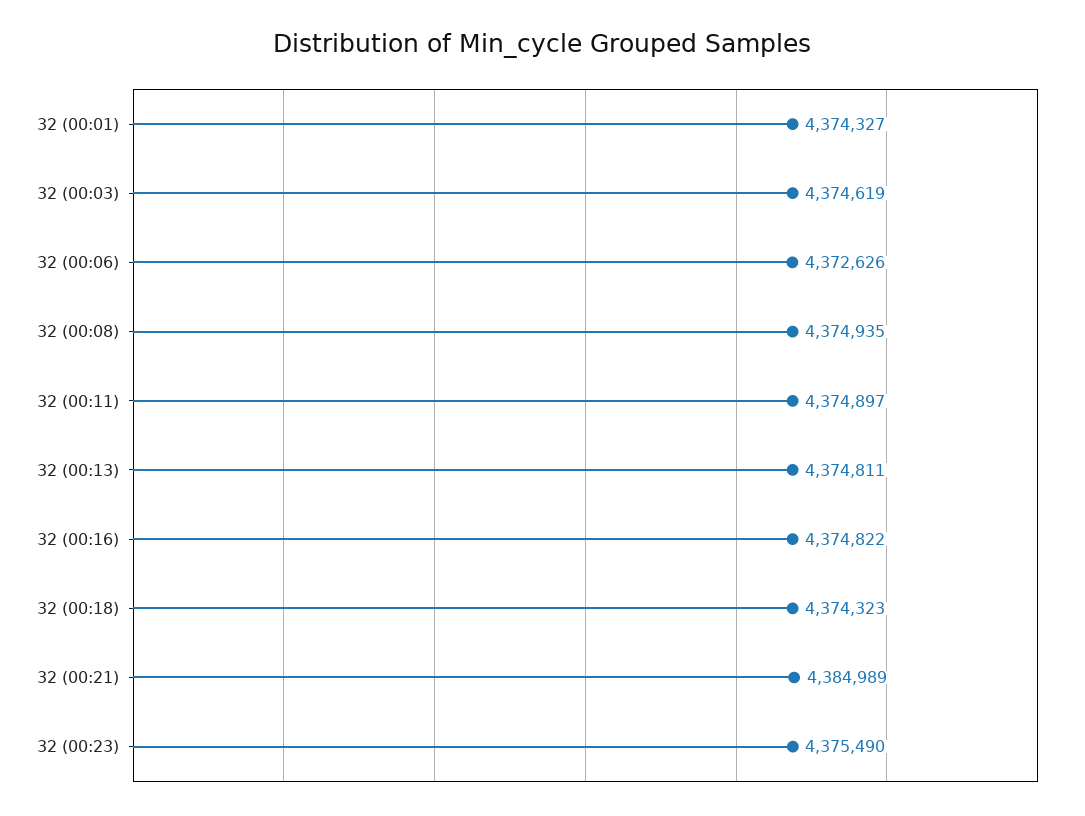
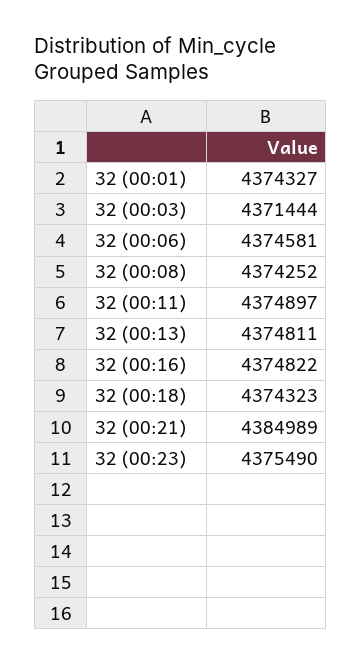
  {
    "32 (00:01)": 4374327,
-   "32 (00:03)": 4374619,
+   "32 (00:03)": 4371444,
-   "32 (00:06)": 4372626,
+   "32 (00:06)": 4374581,
-   "32 (00:08)": 4374935,
+   "32 (00:08)": 4374252,
    "32 (00:11)": 4374897,
    "32 (00:13)": 4374811,
    "32 (00:16)": 4374822,
    "32 (00:18)": 4374323,
    "32 (00:21)": 4384989,
    "32 (00:23)": 4375490
  }

